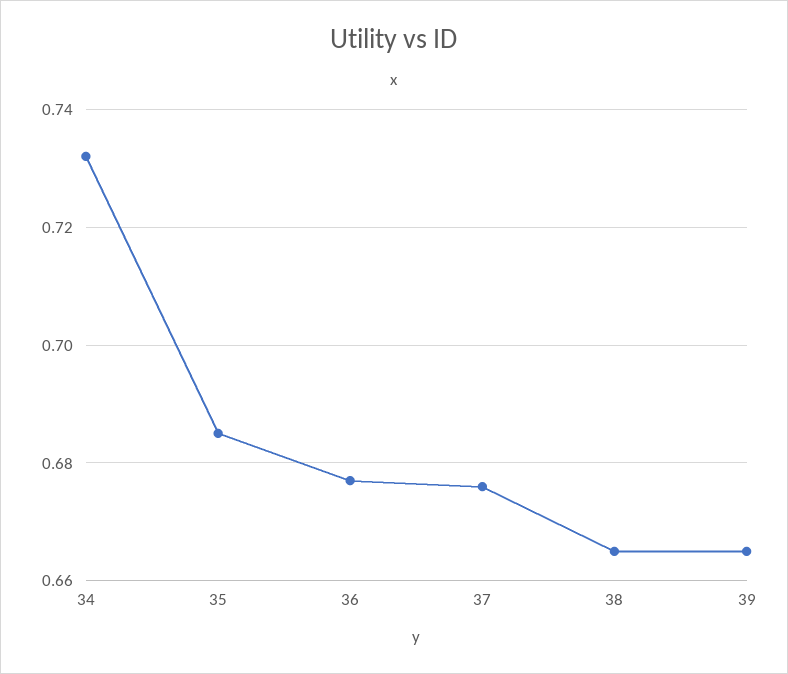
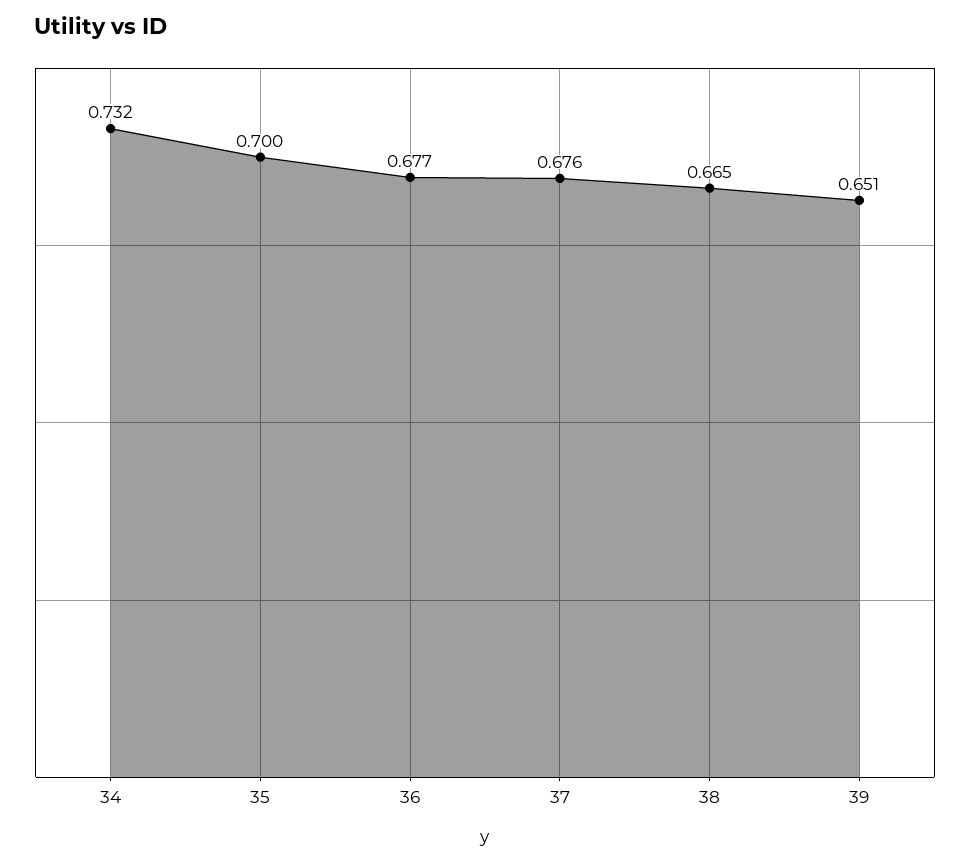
  {
    "34": 0.732,
-   "35": 0.685,
+   "35": 0.7,
    "36": 0.677,
    "37": 0.676,
    "38": 0.665,
-   "39": 0.665
+   "39": 0.651
  }

